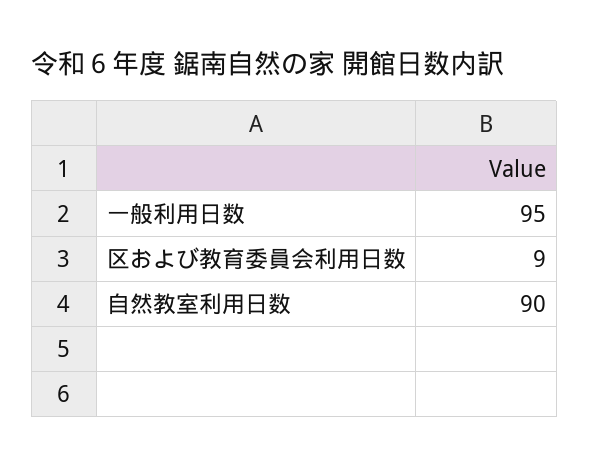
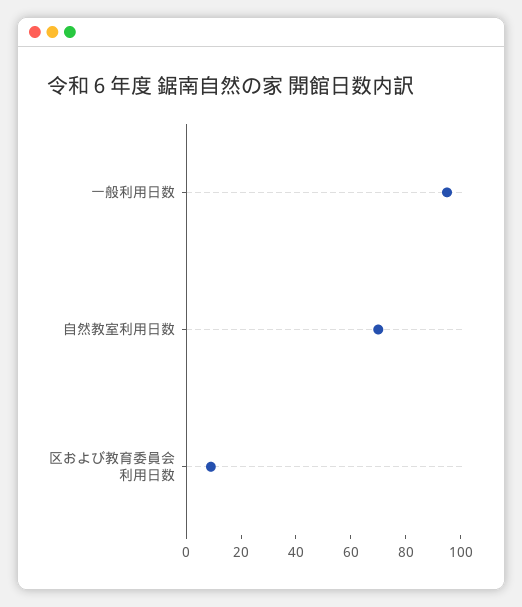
  {
    "一般利用日数": 95,
    "区および教育委員会利用日数": 9,
-   "自然教室利用日数": 90
+   "自然教室利用日数": 70
  }

